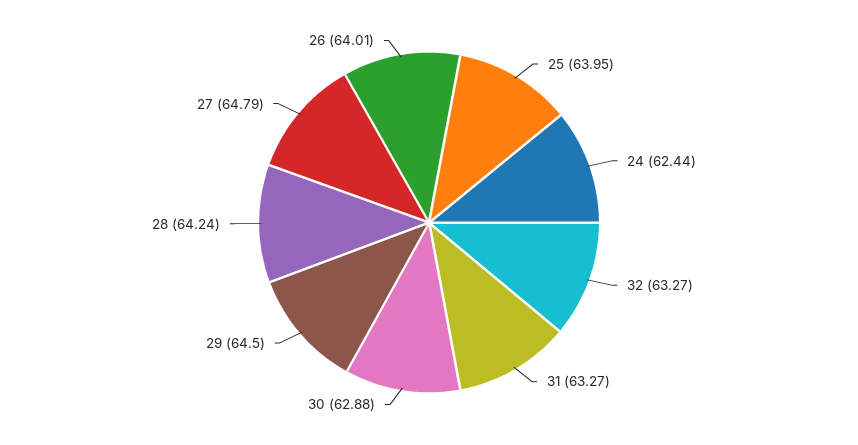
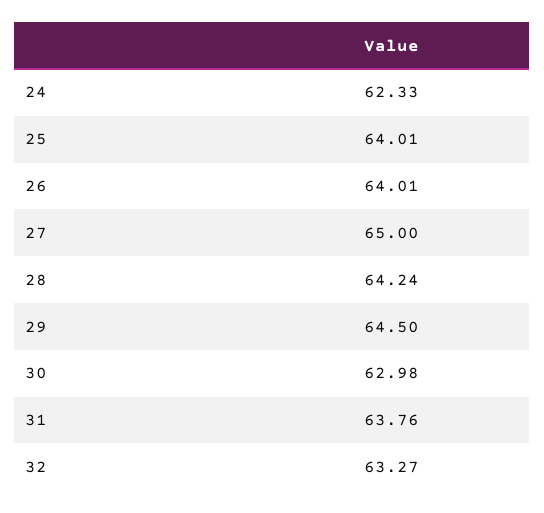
  {
-   "25": 63.95,
+   "25": 64.01,
-   "24": 62.44,
+   "24": 62.33,
    "32": 63.27,
-   "31": 63.27,
+   "31": 63.76,
-   "30": 62.88,
+   "30": 62.98,
    "29": 64.5,
    "28": 64.24,
-   "27": 64.79,
+   "27": 65,
    "26": 64.01
  }

